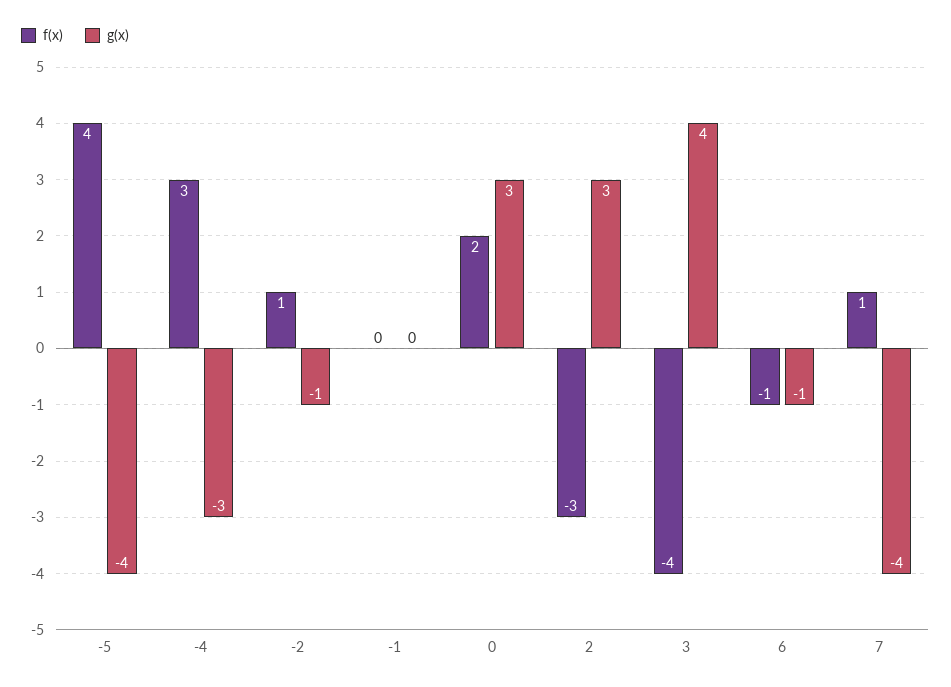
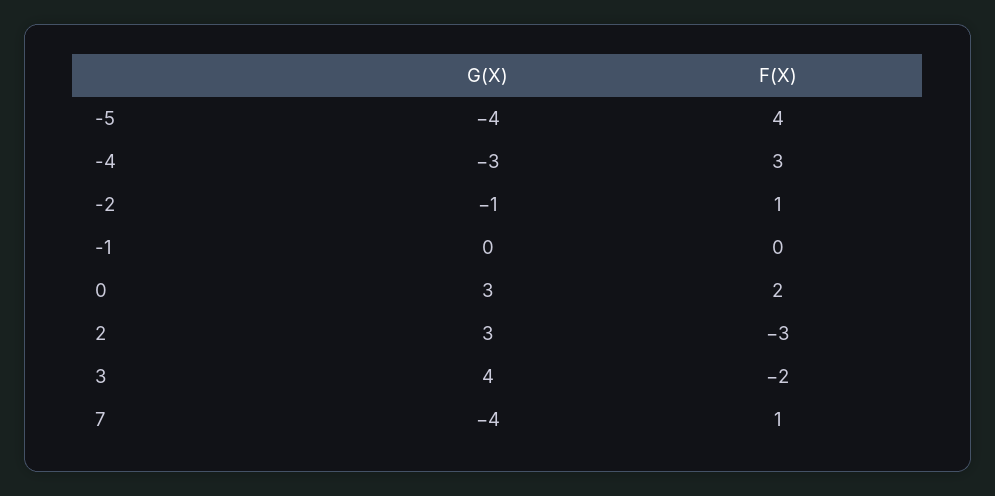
  {
    "f(x)": {
      "-5": 4,
      "-4": 3,
      "-2": 1,
      "-1": 0,
      "0": 2,
      "2": -3,
-     "3": -4,
+     "3": -2,
-     "6": -1,
      "7": 1
    },
    "g(x)": {
      "-5": -4,
      "-4": -3,
      "-2": -1,
      "-1": 0,
      "0": 3,
      "2": 3,
      "3": 4,
-     "6": -1,
      "7": -4
    }
  }

